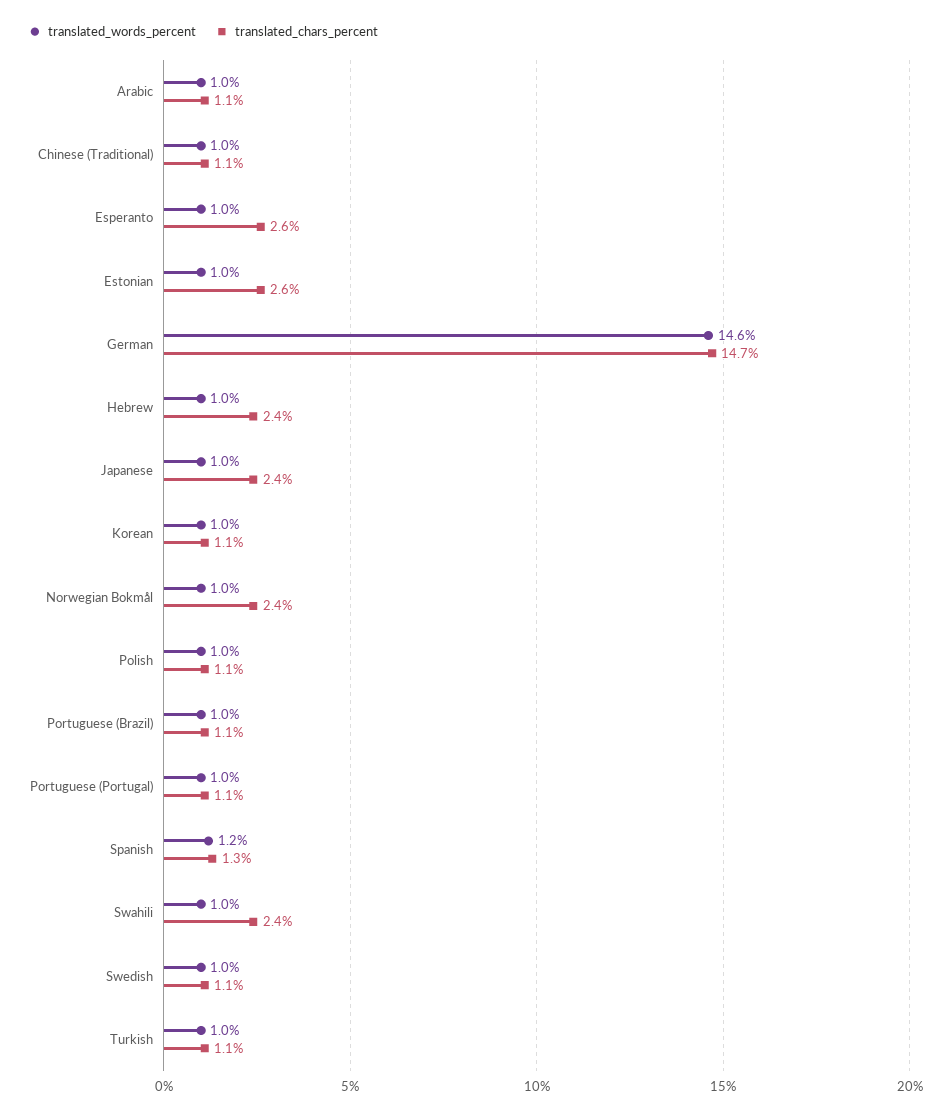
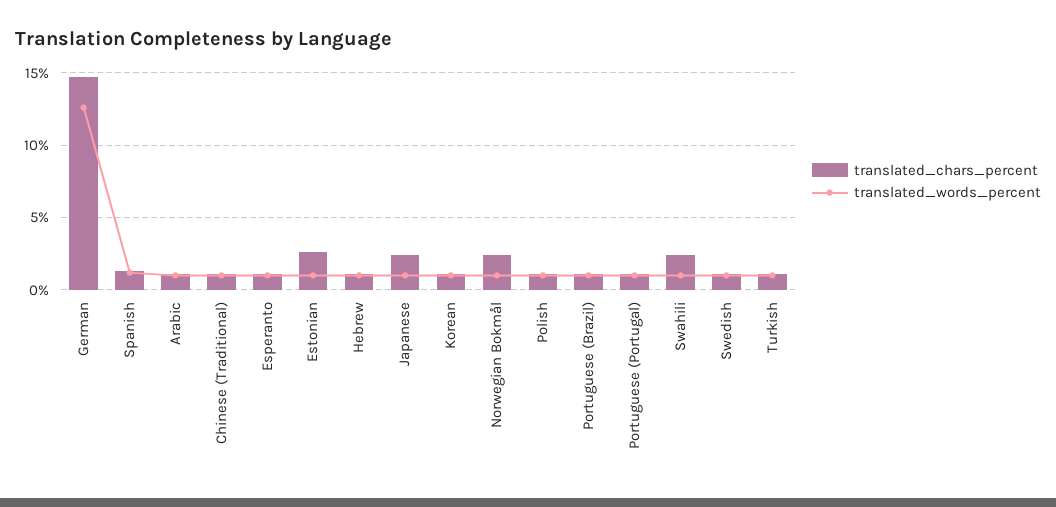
  {
    "translated_words_percent": {
      "Arabic": 1,
      "Chinese (Traditional)": 1,
      "Esperanto": 1,
      "Estonian": 1,
-     "German": 14.6,
+     "German": 12.5,
      "Hebrew": 1,
      "Japanese": 1,
      "Korean": 1,
      "Norwegian Bokmål": 1,
      "Polish": 1,
      "Portuguese (Brazil)": 1,
      "Portuguese (Portugal)": 1,
      "Spanish": 1.2,
      "Swahili": 1,
      "Swedish": 1,
      "Turkish": 1
    },
    "translated_chars_percent": {
      "Arabic": 1.1,
      "Chinese (Traditional)": 1.1,
-     "Esperanto": 2.6,
+     "Esperanto": 1,
      "Estonian": 2.6,
      "German": 14.7,
-     "Hebrew": 2.4,
+     "Hebrew": 1,
      "Japanese": 2.4,
      "Korean": 1.1,
      "Norwegian Bokmål": 2.4,
      "Polish": 1.1,
      "Portuguese (Brazil)": 1.1,
      "Portuguese (Portugal)": 1.1,
      "Spanish": 1.3,
      "Swahili": 2.4,
      "Swedish": 1.1,
      "Turkish": 1.1
    }
  }

